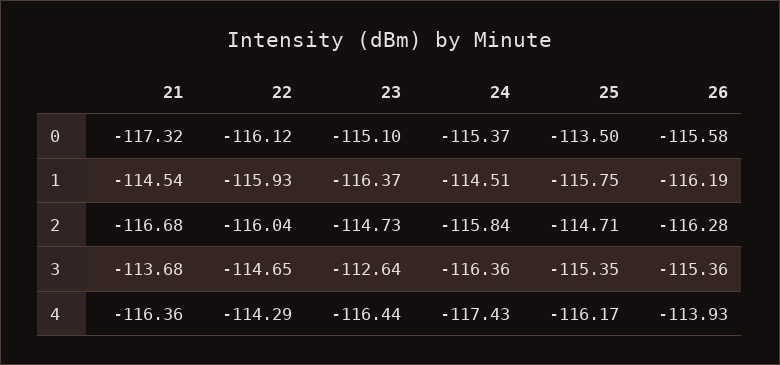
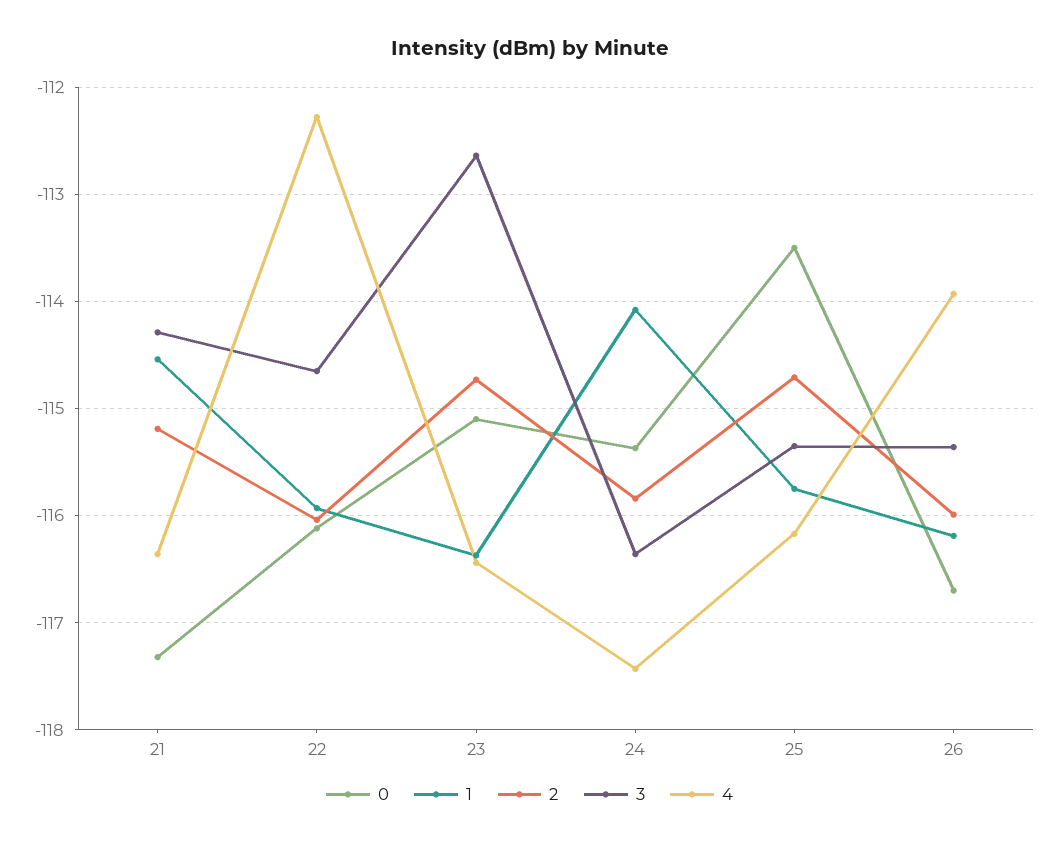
  {
    "0": {
      "21": -117.32,
      "22": -116.12,
      "23": -115.1,
      "24": -115.37,
      "25": -113.5,
-     "26": -115.58
+     "26": -116.7
    },
    "1": {
      "21": -114.54,
      "22": -115.93,
      "23": -116.37,
-     "24": -114.51,
+     "24": -114.1,
      "25": -115.75,
      "26": -116.19
    },
    "2": {
-     "21": -116.68,
+     "21": -115.2,
      "22": -116.04,
      "23": -114.73,
      "24": -115.84,
      "25": -114.71,
-     "26": -116.28
+     "26": -116
    },
    "3": {
-     "21": -113.68,
+     "21": -114.3,
      "22": -114.65,
      "23": -112.64,
      "24": -116.36,
      "25": -115.35,
      "26": -115.36
    },
    "4": {
      "21": -116.36,
-     "22": -114.29,
+     "22": -112.3,
      "23": -116.44,
      "24": -117.43,
      "25": -116.17,
      "26": -113.93
    }
  }

